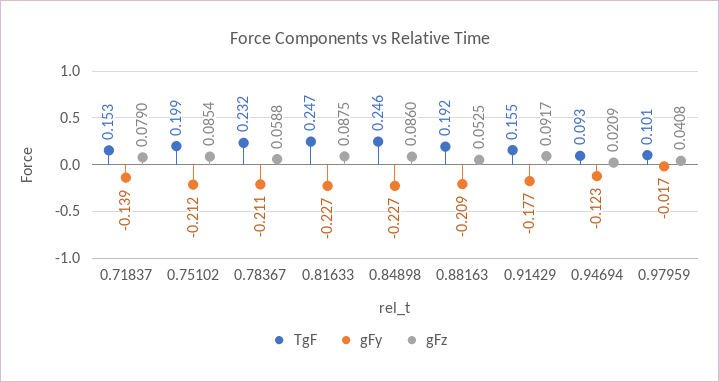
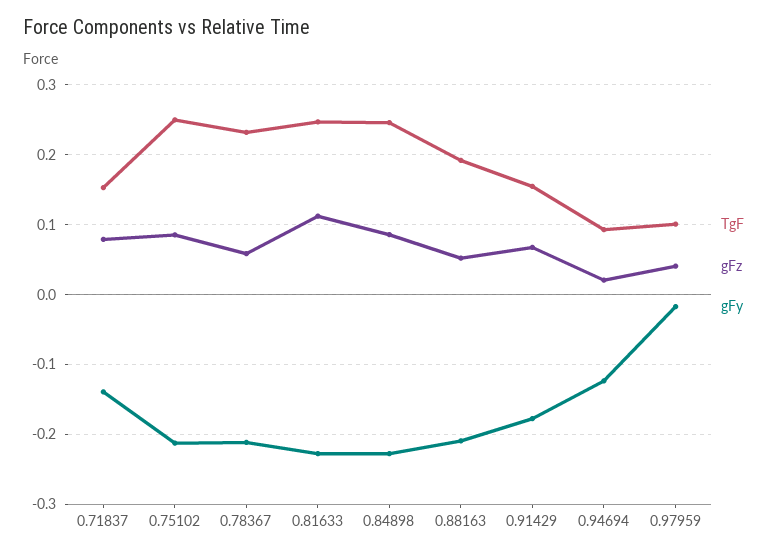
  {
    "TgF": {
      "0.71837": 0.153,
-     "0.75102": 0.199,
+     "0.75102": 0.25,
      "0.78367": 0.232,
      "0.81633": 0.247,
      "0.84898": 0.246,
      "0.88163": 0.192,
      "0.91429": 0.155,
      "0.94694": 0.093,
      "0.97959": 0.101
    },
    "gFy": {
      "0.71837": -0.139,
      "0.75102": -0.212,
      "0.78367": -0.211,
      "0.81633": -0.227,
      "0.84898": -0.227,
      "0.88163": -0.209,
      "0.91429": -0.177,
      "0.94694": -0.123,
      "0.97959": -0.017
    },
    "gFz": {
      "0.71837": 0.079,
      "0.75102": 0.0854,
      "0.78367": 0.0588,
-     "0.81633": 0.0875,
+     "0.81633": 0.11,
      "0.84898": 0.086,
      "0.88163": 0.0525,
-     "0.91429": 0.0917,
+     "0.91429": 0.07,
      "0.94694": 0.0209,
      "0.97959": 0.0408
    }
  }

